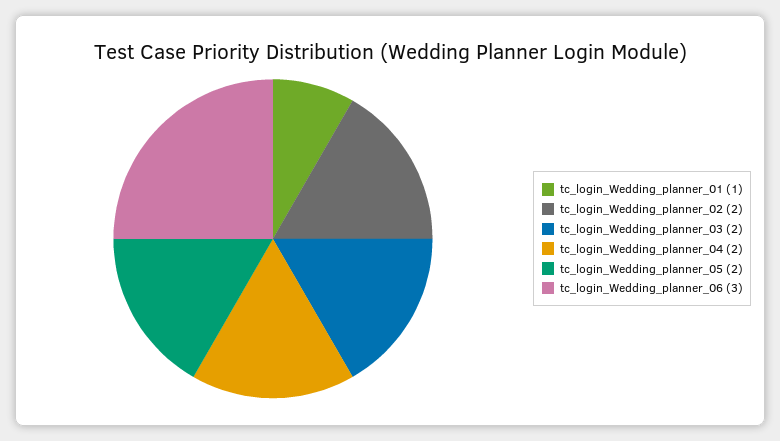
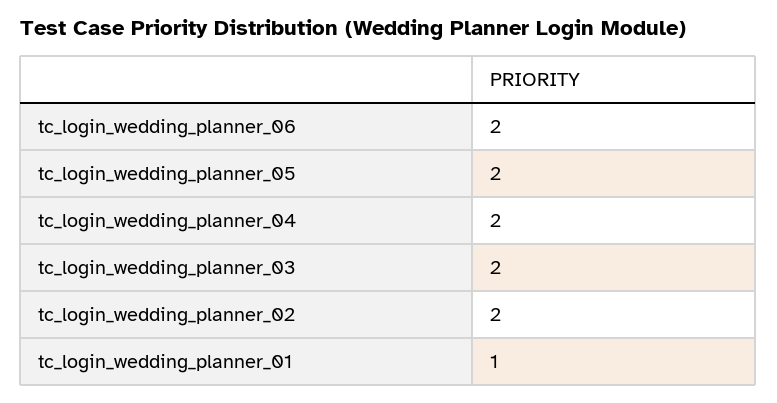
  {
    "tc_login_Wedding_planner_01": 1,
    "tc_login_Wedding_planner_02": 2,
    "tc_login_Wedding_planner_03": 2,
    "tc_login_Wedding_planner_04": 2,
    "tc_login_Wedding_planner_05": 2,
-   "tc_login_Wedding_planner_06": 3
+   "tc_login_Wedding_planner_06": 2
  }

